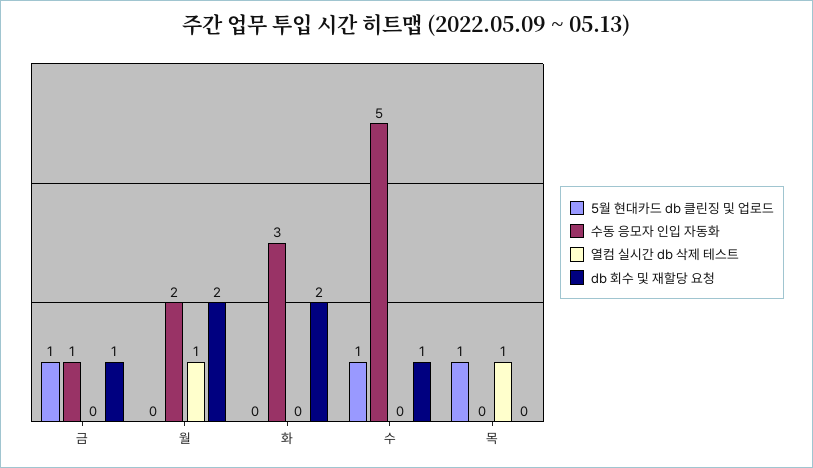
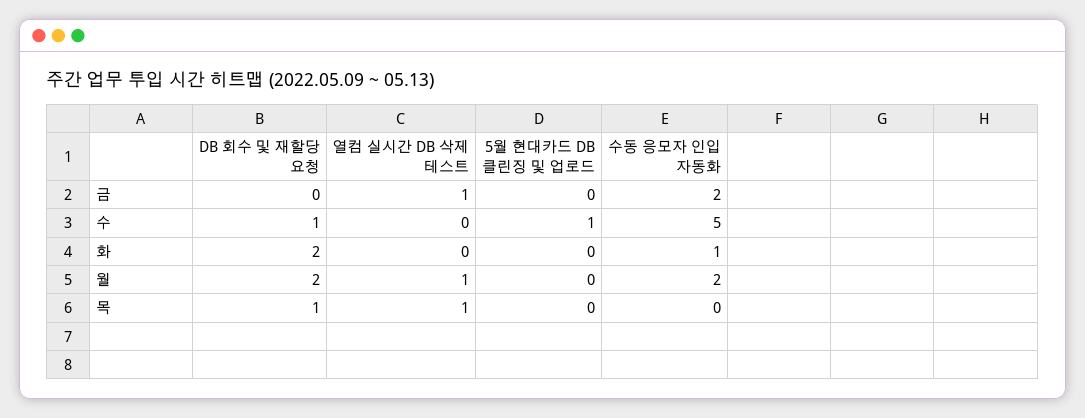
  {
    "5월 현대카드 db 클린징 및 업로드": {
-     "금": 1,
+     "금": 0,
      "월": 0,
      "화": 0,
      "수": 1,
-     "목": 1
+     "목": 0
    },
    "수동 응모자 인입 자동화": {
-     "금": 1,
+     "금": 2,
      "월": 2,
-     "화": 3,
+     "화": 1,
      "수": 5,
      "목": 0
    },
    "열컴 실시간 db 삭제 테스트": {
-     "금": 0,
+     "금": 1,
      "월": 1,
      "화": 0,
      "수": 0,
      "목": 1
    },
    "db 회수 및 재할당 요청": {
-     "금": 1,
+     "금": 0,
      "월": 2,
      "화": 2,
      "수": 1,
-     "목": 0
+     "목": 1
    }
  }

